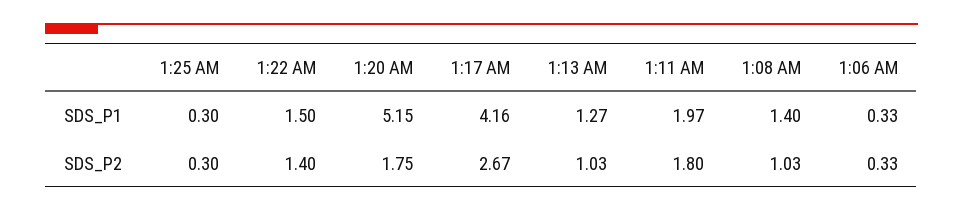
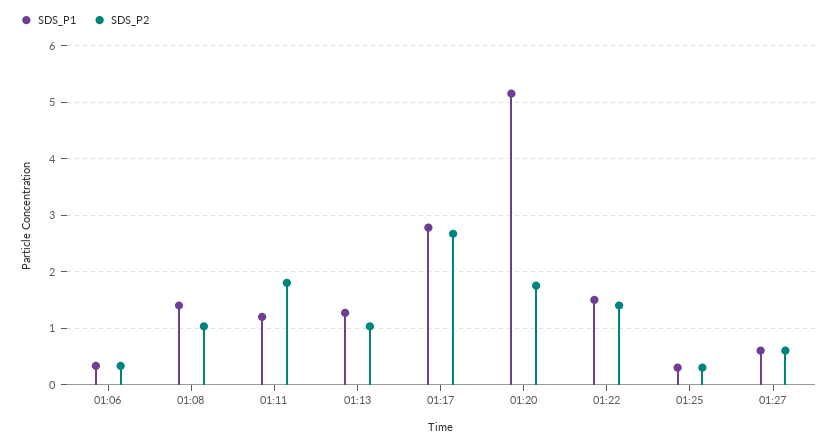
  {
    "SDS_P1": {
      "1:25 AM": 0.3,
      "1:22 AM": 1.5,
      "1:20 AM": 5.15,
-     "1:17 AM": 4.16,
+     "1:17 AM": 2.8,
      "1:13 AM": 1.27,
-     "1:11 AM": 1.97,
+     "1:11 AM": 1.2,
      "1:08 AM": 1.4,
-     "1:06 AM": 0.33
+     "1:06 AM": 0.33,
+     "01:27": 0.6
    },
    "SDS_P2": {
      "1:25 AM": 0.3,
      "1:22 AM": 1.4,
      "1:20 AM": 1.75,
      "1:17 AM": 2.67,
      "1:13 AM": 1.03,
      "1:11 AM": 1.8,
      "1:08 AM": 1.03,
-     "1:06 AM": 0.33
+     "1:06 AM": 0.33,
+     "01:27": 0.6
    }
  }

